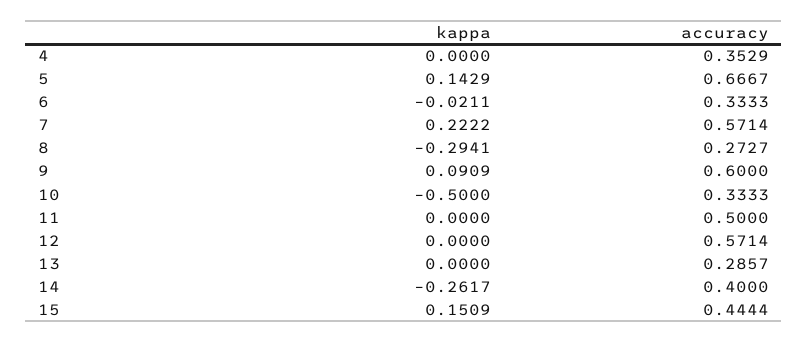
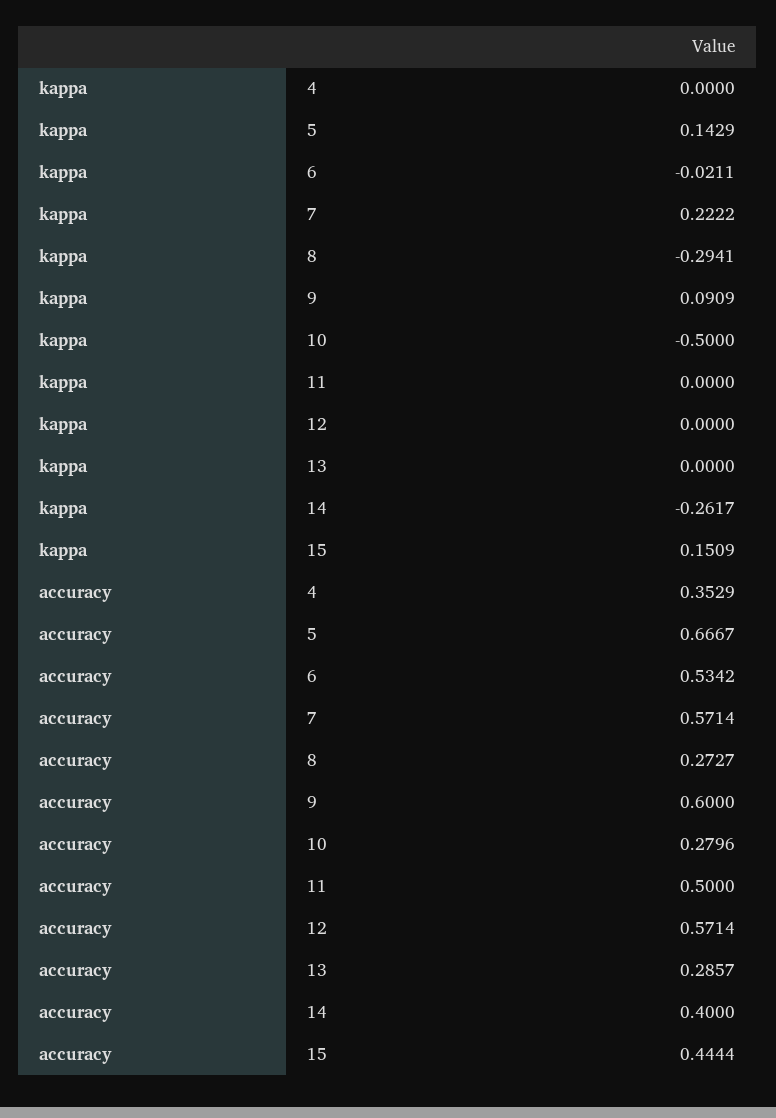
  {
    "kappa": {
      "4": 0,
      "5": 0.1429,
      "6": -0.0211,
      "7": 0.2222,
      "8": -0.2941,
      "9": 0.0909,
      "10": -0.5,
      "11": 0,
      "12": 0,
      "13": 0,
      "14": -0.2617,
      "15": 0.1509
    },
    "accuracy": {
      "4": 0.3529,
      "5": 0.6667,
-     "6": 0.3333,
+     "6": 0.5342,
      "7": 0.5714,
      "8": 0.2727,
      "9": 0.6,
-     "10": 0.3333,
+     "10": 0.2796,
      "11": 0.5,
      "12": 0.5714,
      "13": 0.2857,
      "14": 0.4,
      "15": 0.4444
    }
  }

